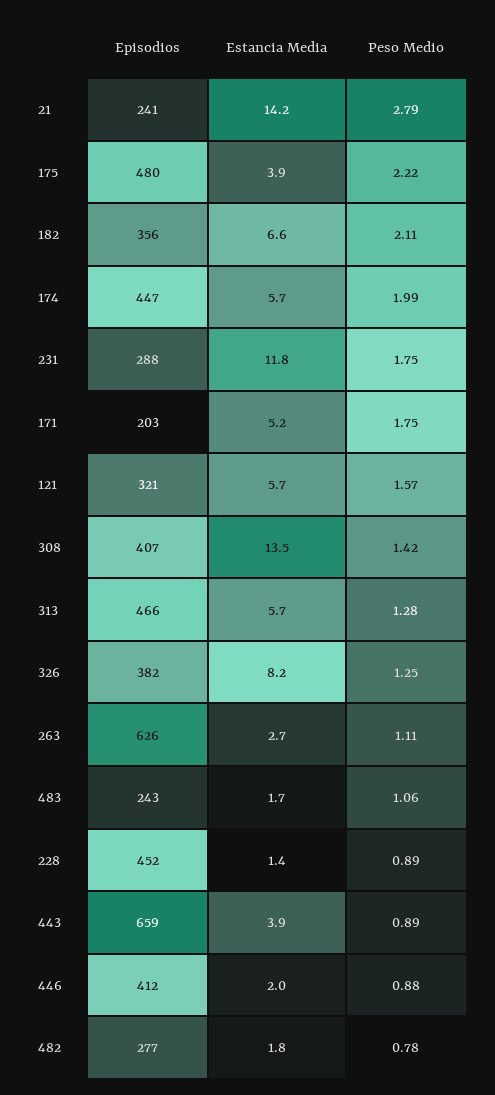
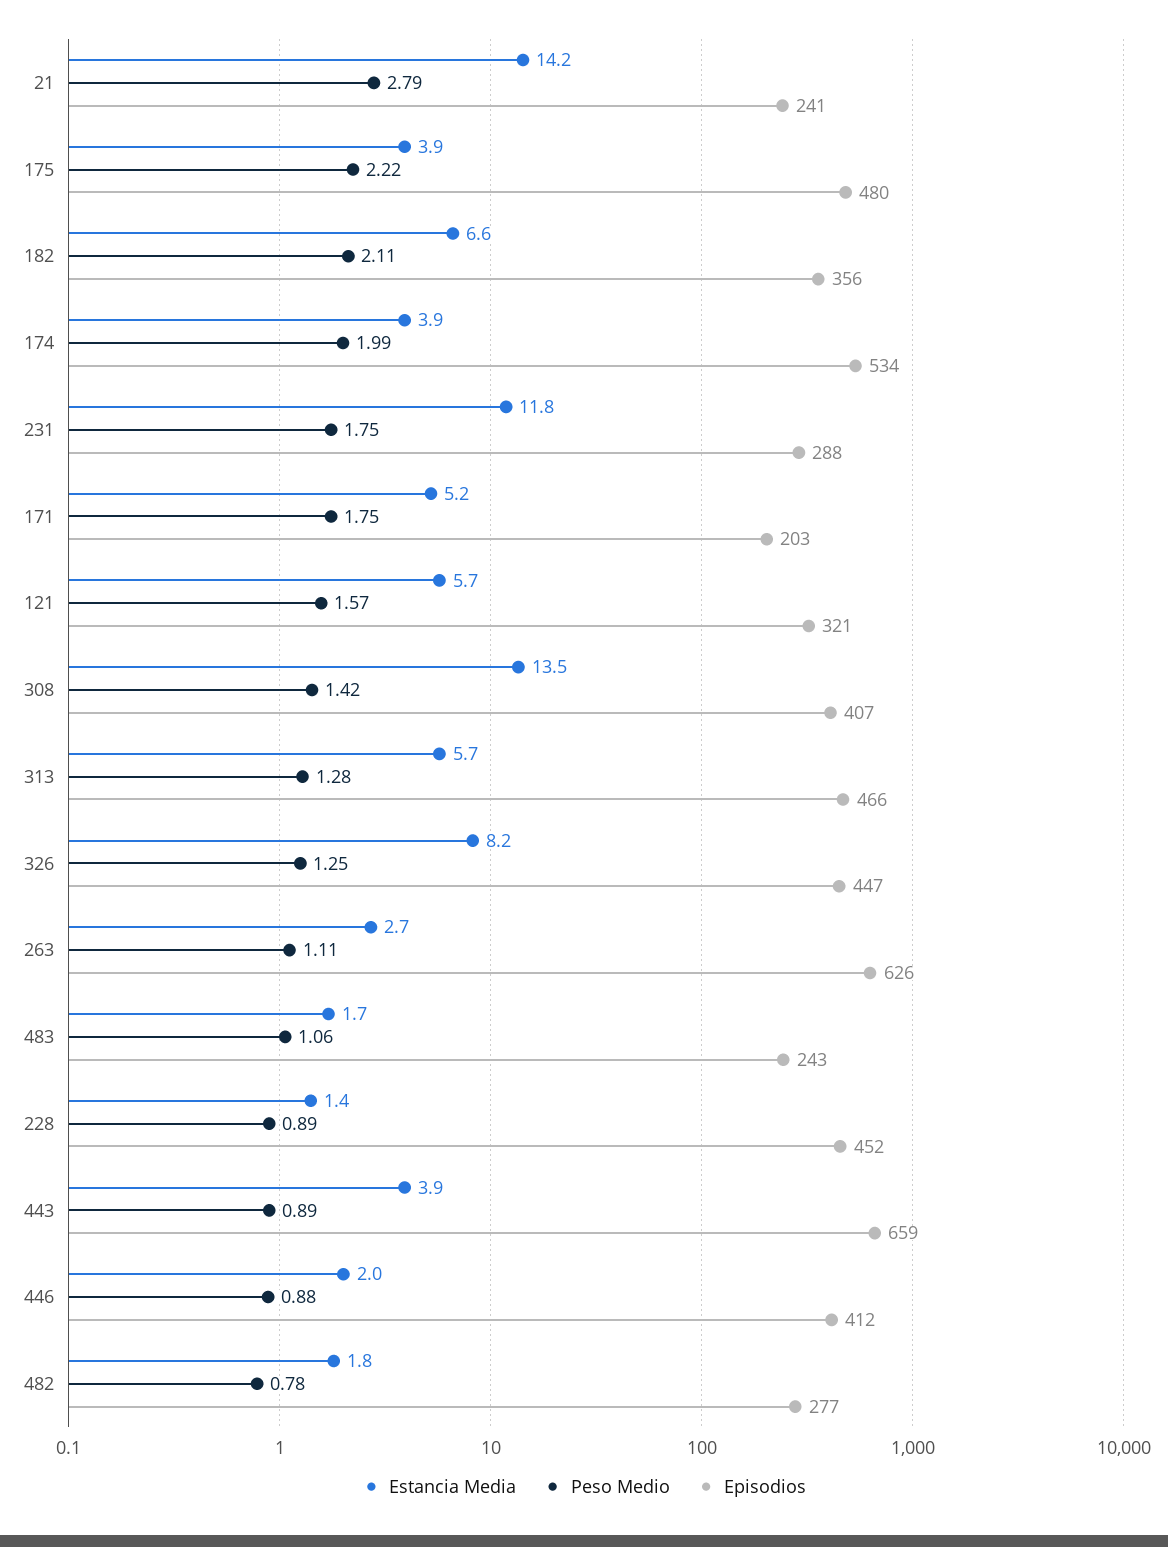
  {
    "Episodios": {
      "21": 241,
      "175": 480,
      "182": 356,
-     "174": 447,
+     "174": 534,
      "231": 288,
      "171": 203,
      "121": 321,
      "308": 407,
      "313": 466,
-     "326": 382,
+     "326": 447,
      "263": 626,
      "483": 243,
      "228": 452,
      "443": 659,
      "446": 412,
      "482": 277
    },
    "Estancia Media": {
      "21": 14.2,
      "175": 3.9,
      "182": 6.6,
-     "174": 5.7,
+     "174": 3.9,
      "231": 11.8,
      "171": 5.2,
      "121": 5.7,
      "308": 13.5,
      "313": 5.7,
      "326": 8.2,
      "263": 2.7,
      "483": 1.7,
      "228": 1.4,
      "443": 3.9,
      "446": 2,
      "482": 1.8
    },
    "Peso Medio": {
      "21": 2.79,
      "175": 2.22,
      "182": 2.11,
      "174": 1.99,
      "231": 1.75,
      "171": 1.75,
      "121": 1.57,
      "308": 1.42,
      "313": 1.28,
      "326": 1.25,
      "263": 1.11,
      "483": 1.06,
      "228": 0.89,
      "443": 0.89,
      "446": 0.88,
      "482": 0.78
    }
  }

